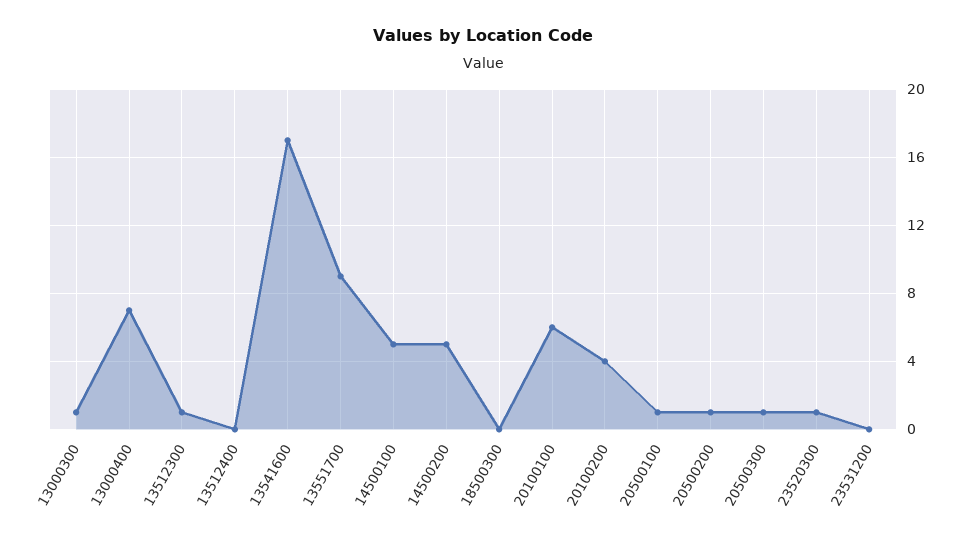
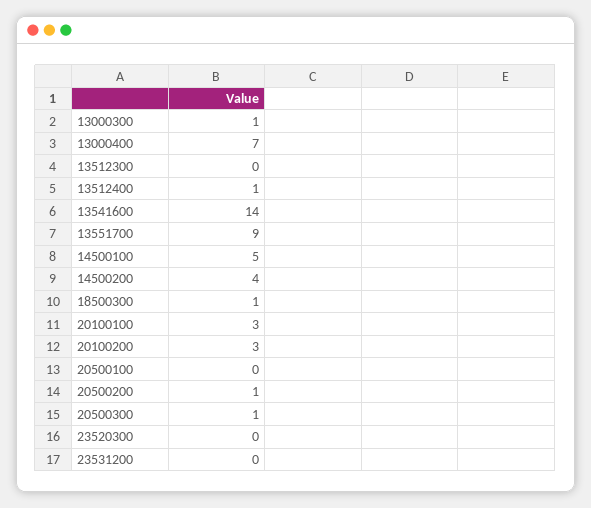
  {
    "13000300": 1,
    "13000400": 7,
-   "13512300": 1,
+   "13512300": 0,
-   "13512400": 0,
+   "13512400": 1,
-   "13541600": 17,
+   "13541600": 14,
    "13551700": 9,
    "14500100": 5,
-   "14500200": 5,
+   "14500200": 4,
-   "18500300": 0,
+   "18500300": 1,
-   "20100100": 6,
+   "20100100": 3,
-   "20100200": 4,
+   "20100200": 3,
-   "20500100": 1,
+   "20500100": 0,
    "20500200": 1,
    "20500300": 1,
-   "23520300": 1,
+   "23520300": 0,
    "23531200": 0
  }

